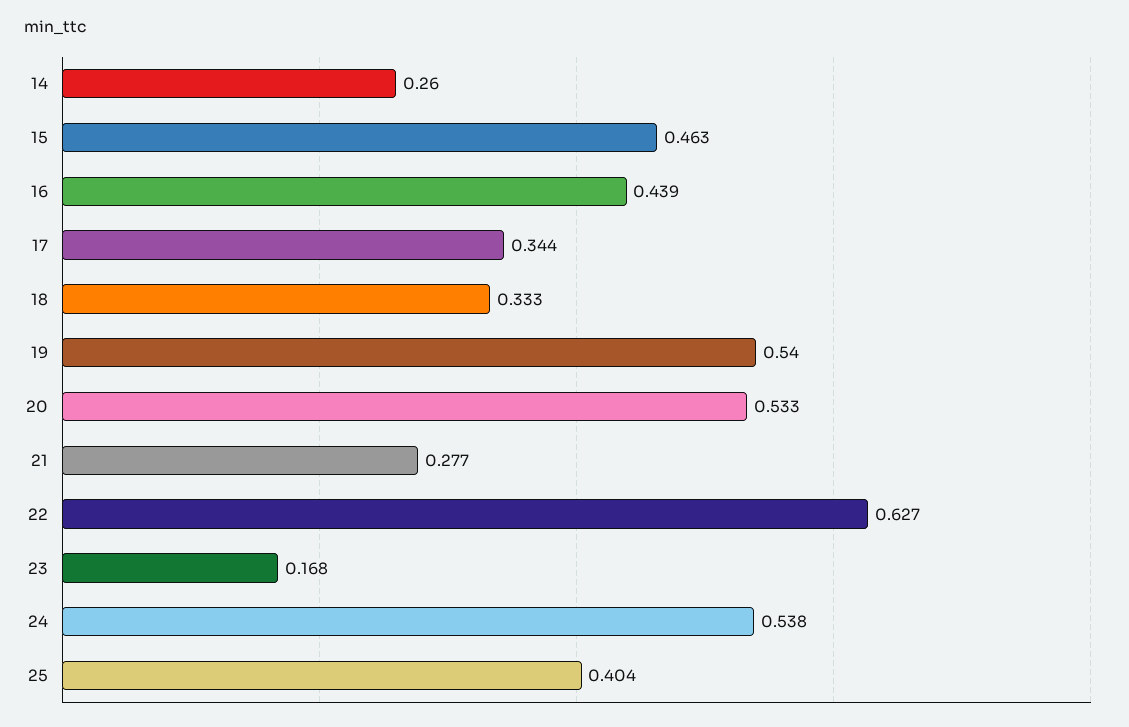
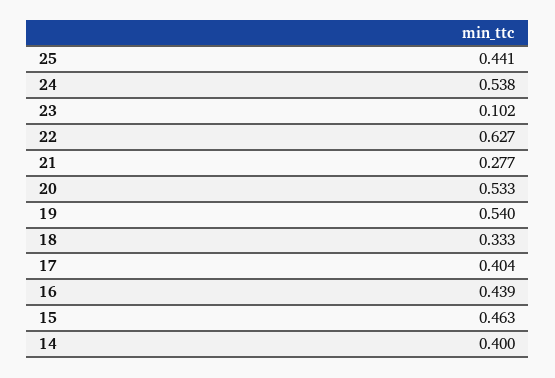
  {
-   "14": 0.26,
+   "14": 0.4,
    "15": 0.463,
    "16": 0.439,
-   "17": 0.344,
+   "17": 0.404,
    "18": 0.333,
    "19": 0.54,
    "20": 0.533,
    "21": 0.277,
    "22": 0.627,
-   "23": 0.168,
+   "23": 0.102,
    "24": 0.538,
-   "25": 0.404
+   "25": 0.441
  }

